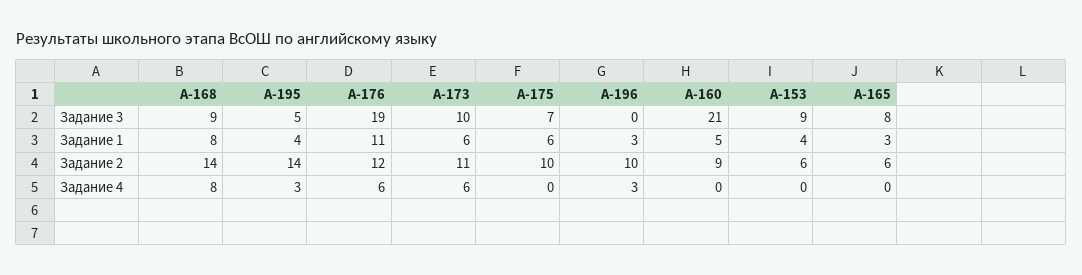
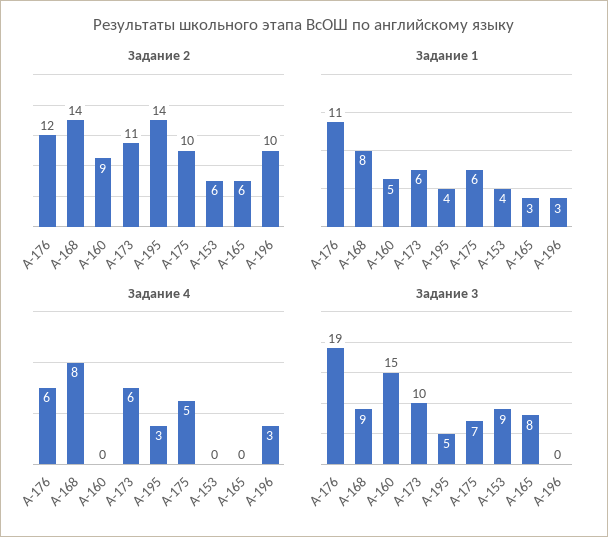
  {
    "Задание 3": {
      "А-168": 9,
      "А-195": 5,
      "А-176": 19,
      "А-173": 10,
      "А-175": 7,
      "А-196": 0,
-     "А-160": 21,
+     "А-160": 15,
      "А-153": 9,
      "А-165": 8
    },
    "Задание 1": {
      "А-168": 8,
      "А-195": 4,
      "А-176": 11,
      "А-173": 6,
      "А-175": 6,
      "А-196": 3,
      "А-160": 5,
      "А-153": 4,
      "А-165": 3
    },
    "Задание 2": {
      "А-168": 14,
      "А-195": 14,
      "А-176": 12,
      "А-173": 11,
      "А-175": 10,
      "А-196": 10,
      "А-160": 9,
      "А-153": 6,
      "А-165": 6
    },
    "Задание 4": {
      "А-168": 8,
      "А-195": 3,
      "А-176": 6,
      "А-173": 6,
-     "А-175": 0,
+     "А-175": 5,
      "А-196": 3,
      "А-160": 0,
      "А-153": 0,
      "А-165": 0
    }
  }

